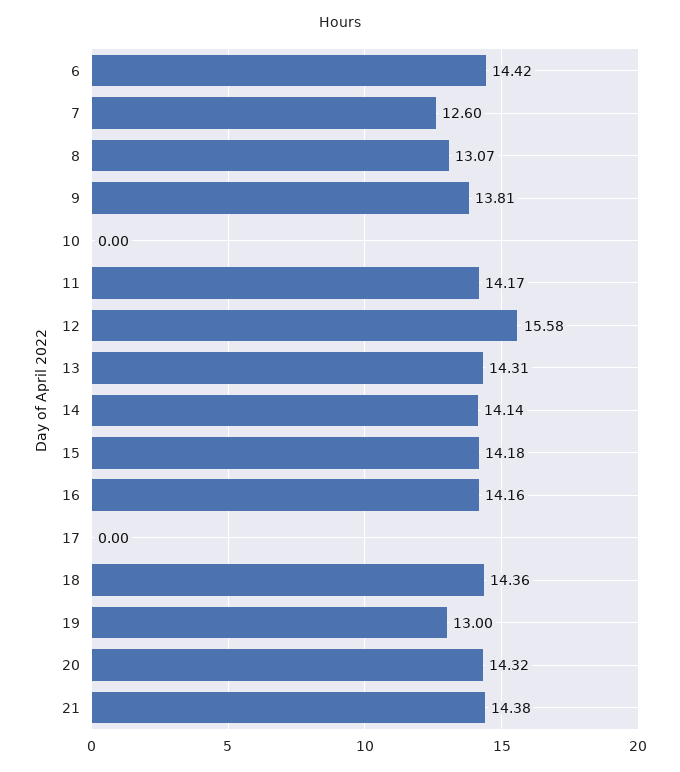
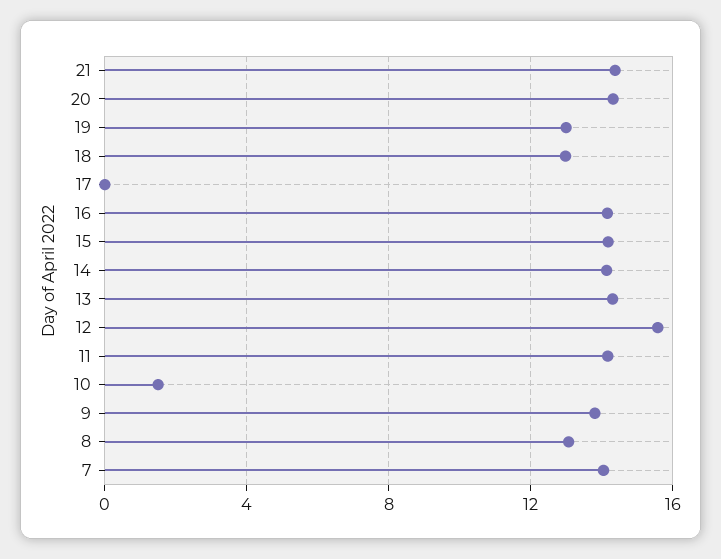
  {
-   "6": 14.42,
-   "7": 12.6,
+   "7": 14,
    "8": 13.07,
    "9": 13.81,
-   "10": 0,
+   "10": 1.5,
    "11": 14.17,
    "12": 15.58,
    "13": 14.31,
    "14": 14.14,
    "15": 14.18,
    "16": 14.16,
    "17": 0,
-   "18": 14.36,
+   "18": 13,
    "19": 13,
    "20": 14.32,
    "21": 14.38
  }

